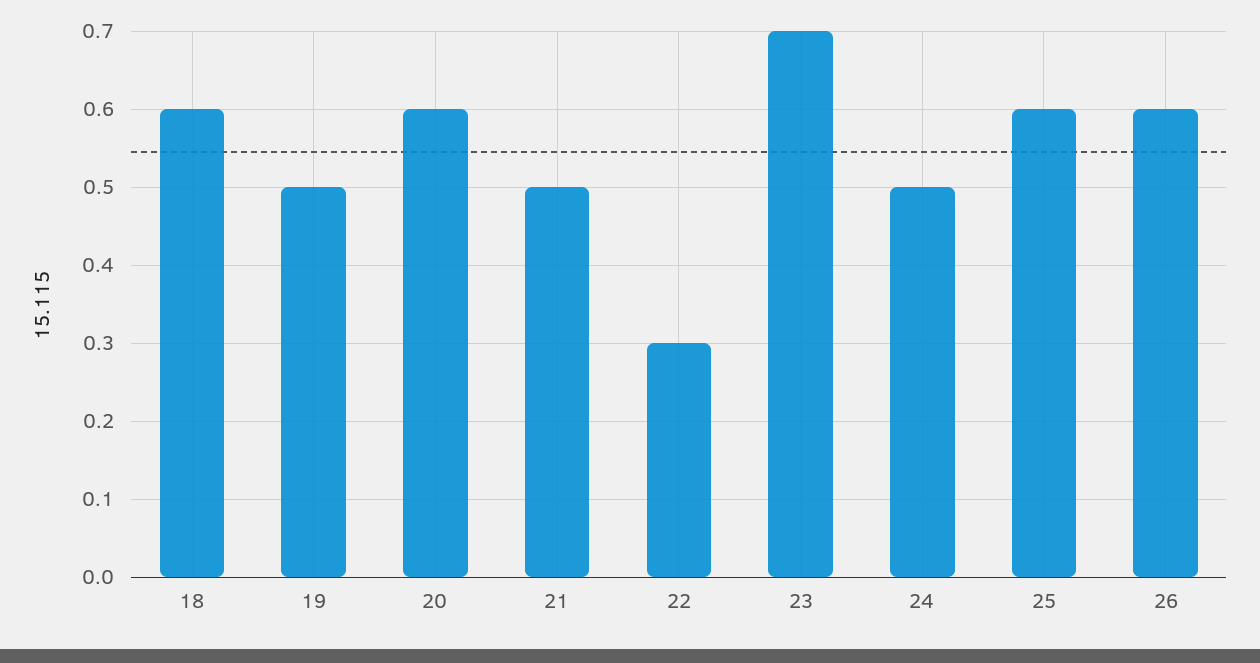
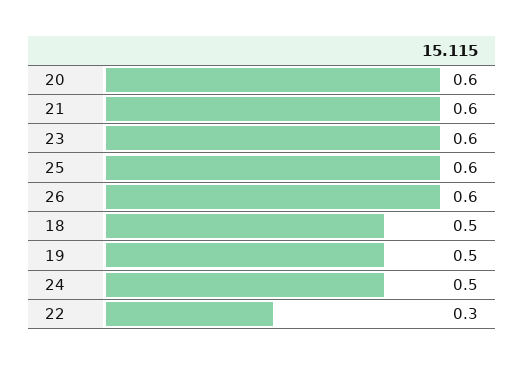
  {
-   "18": 0.6,
+   "18": 0.5,
    "19": 0.5,
    "20": 0.6,
-   "21": 0.5,
+   "21": 0.6,
    "22": 0.3,
-   "23": 0.7,
+   "23": 0.6,
    "24": 0.5,
    "25": 0.6,
    "26": 0.6
  }

